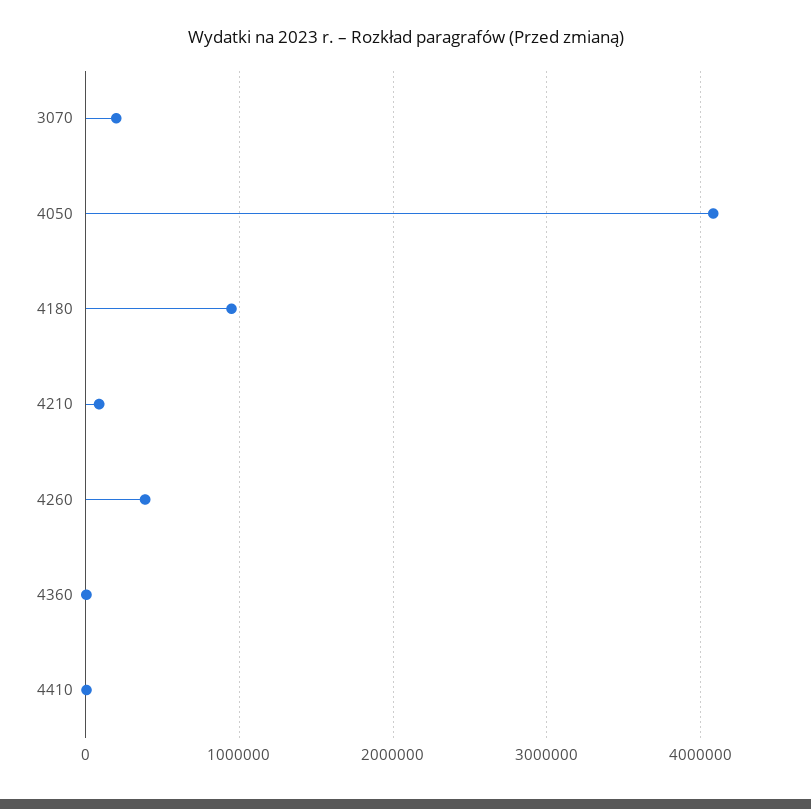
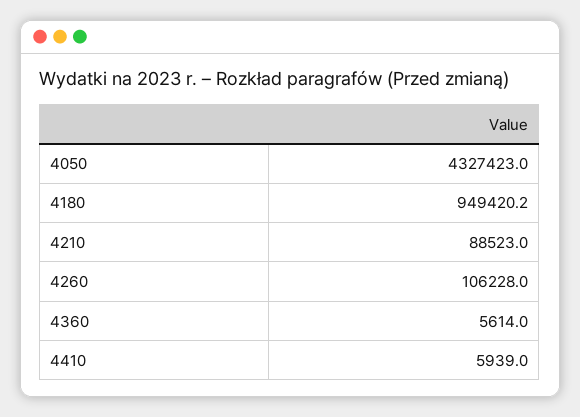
  {
-   "3070": 200000,
-   "4050": 4100000,
+   "4050": 4327423,
    "4180": 949420.2,
    "4210": 88523,
-   "4260": 400000,
+   "4260": 106228,
    "4360": 5614,
    "4410": 5939
  }

